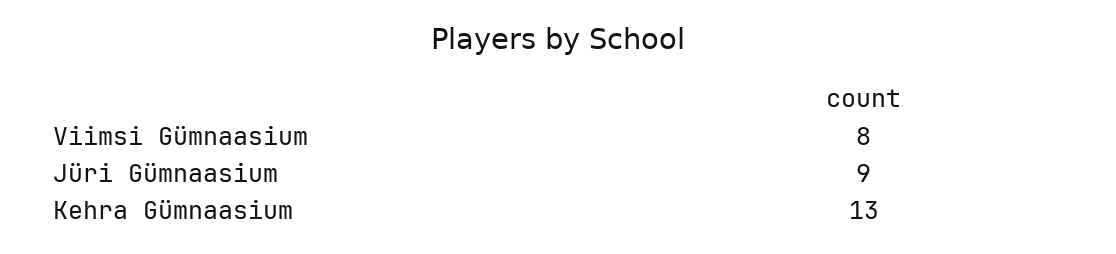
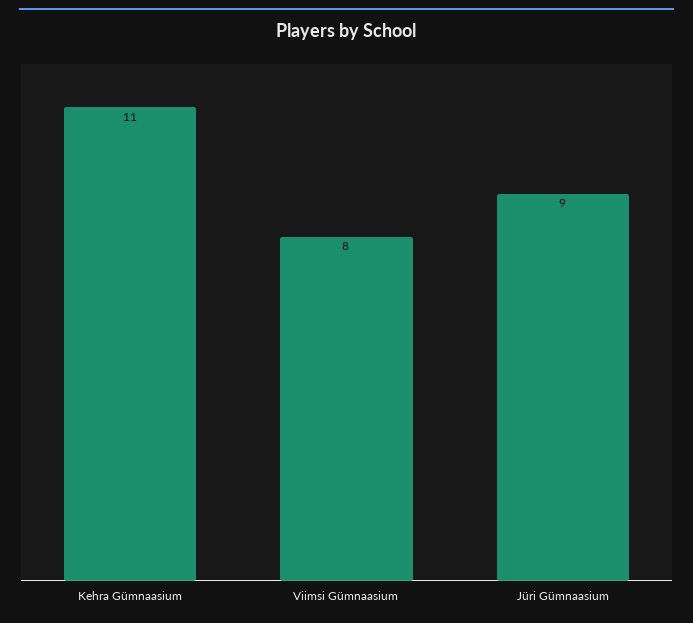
  {
    "Viimsi Gümnaasium": 8,
    "Jüri Gümnaasium": 9,
-   "Kehra Gümnaasium": 13
+   "Kehra Gümnaasium": 11
  }

